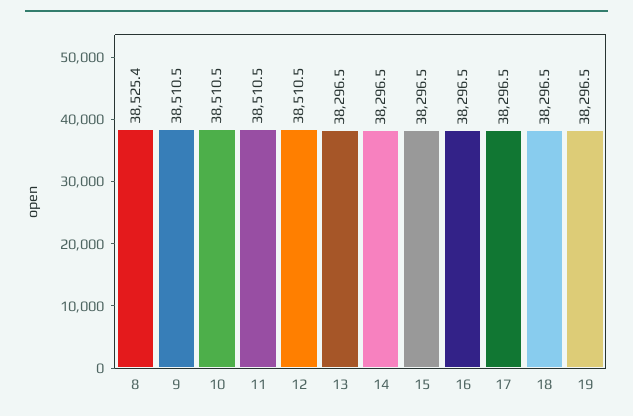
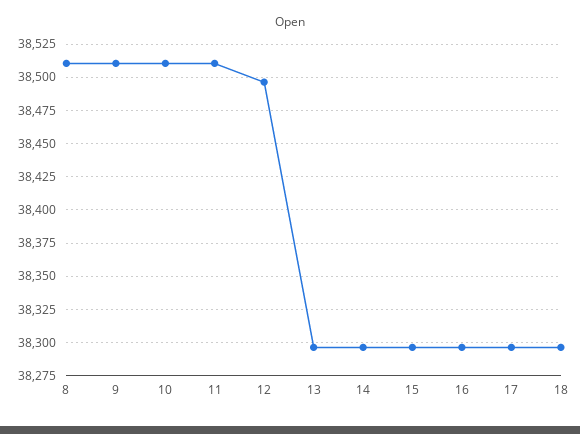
  {
-   "8": 38525.4,
+   "8": 38510,
    "9": 38510.5,
    "10": 38510.5,
    "11": 38510.5,
-   "12": 38510.5,
+   "12": 38495,
    "13": 38296.5,
    "14": 38296.5,
    "15": 38296.5,
    "16": 38296.5,
    "17": 38296.5,
-   "18": 38296.5,
+   "18": 38296.5
-   "19": 38296.5
  }

